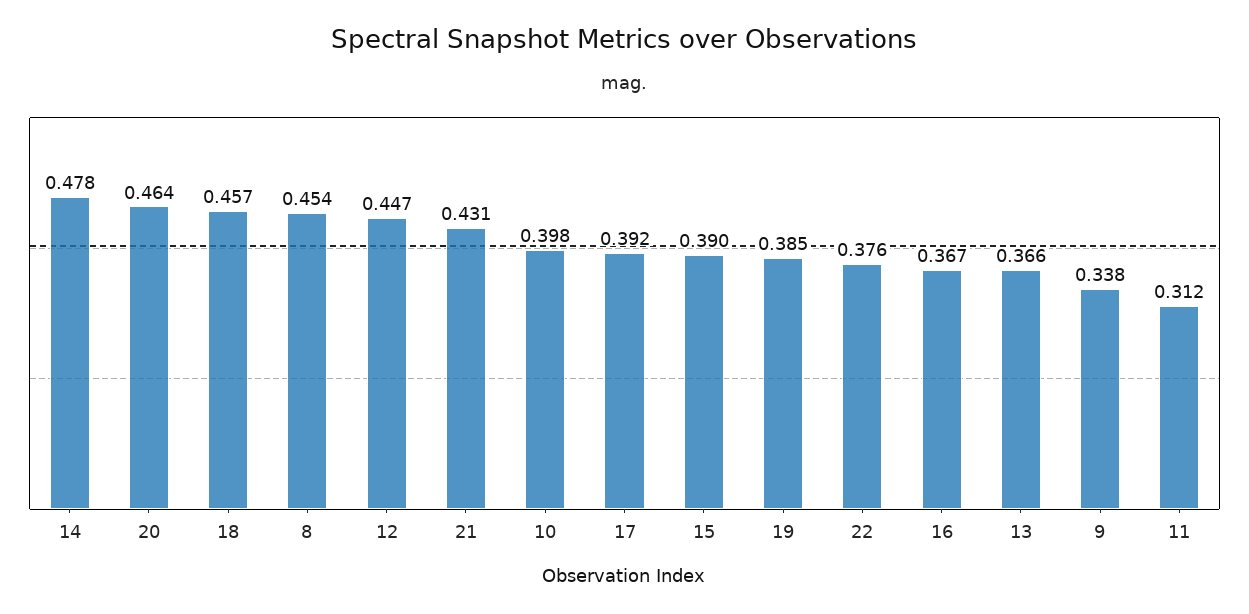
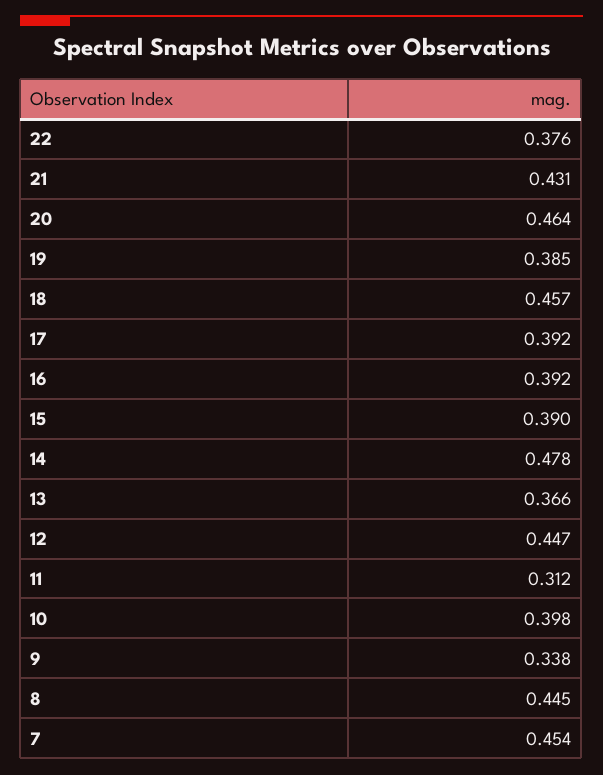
  {
    "14": 0.478,
    "20": 0.464,
    "18": 0.457,
-   "8": 0.454,
+   "8": 0.445,
    "12": 0.447,
    "21": 0.431,
    "10": 0.398,
    "17": 0.392,
    "15": 0.39,
    "19": 0.385,
    "22": 0.376,
-   "16": 0.367,
+   "16": 0.392,
    "13": 0.366,
    "9": 0.338,
-   "11": 0.312
+   "11": 0.312,
+   "7": 0.454
  }

